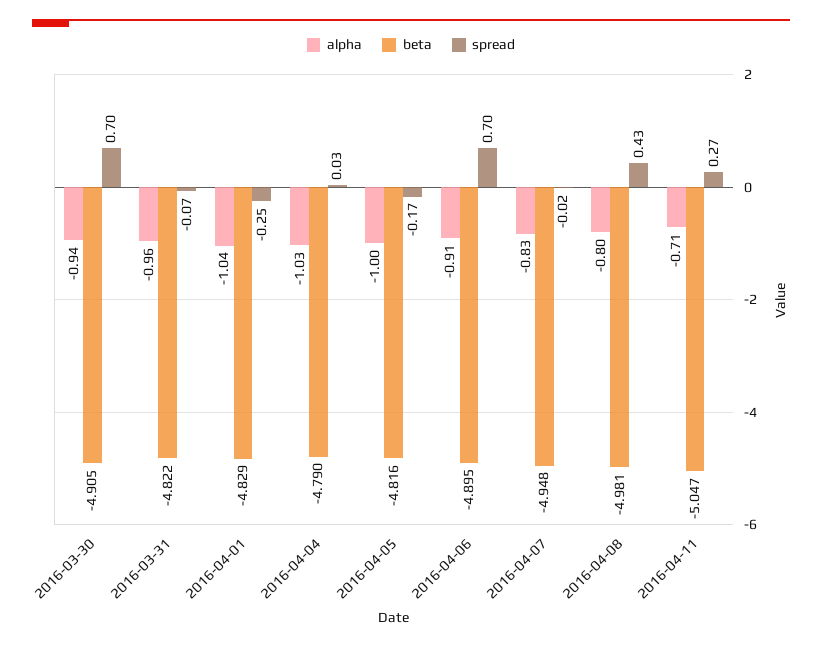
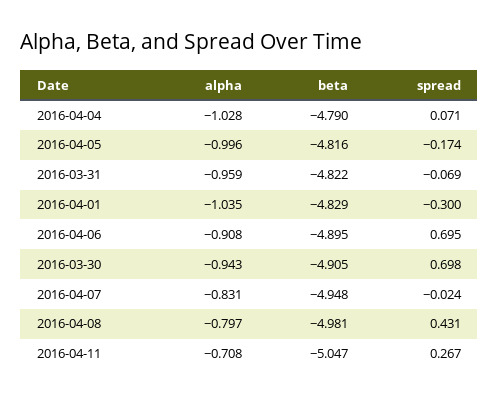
  {
    "alpha": {
      "2016-03-30": -0.943,
      "2016-03-31": -0.959,
      "2016-04-01": -1.035,
      "2016-04-04": -1.028,
      "2016-04-05": -0.996,
      "2016-04-06": -0.908,
      "2016-04-07": -0.831,
      "2016-04-08": -0.797,
      "2016-04-11": -0.708
    },
    "beta": {
      "2016-03-30": -4.905,
      "2016-03-31": -4.822,
      "2016-04-01": -4.829,
      "2016-04-04": -4.79,
      "2016-04-05": -4.816,
      "2016-04-06": -4.895,
      "2016-04-07": -4.948,
      "2016-04-08": -4.981,
      "2016-04-11": -5.047
    },
    "spread": {
      "2016-03-30": 0.698,
      "2016-03-31": -0.069,
-     "2016-04-01": -0.25,
+     "2016-04-01": -0.3,
-     "2016-04-04": 0.03,
+     "2016-04-04": 0.071,
      "2016-04-05": -0.174,
      "2016-04-06": 0.695,
      "2016-04-07": -0.024,
      "2016-04-08": 0.431,
      "2016-04-11": 0.267
    }
  }

